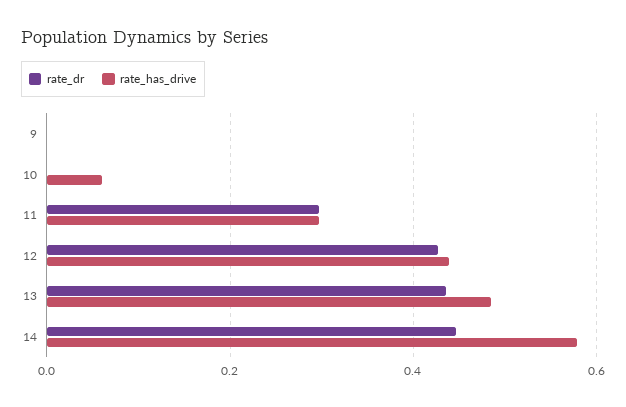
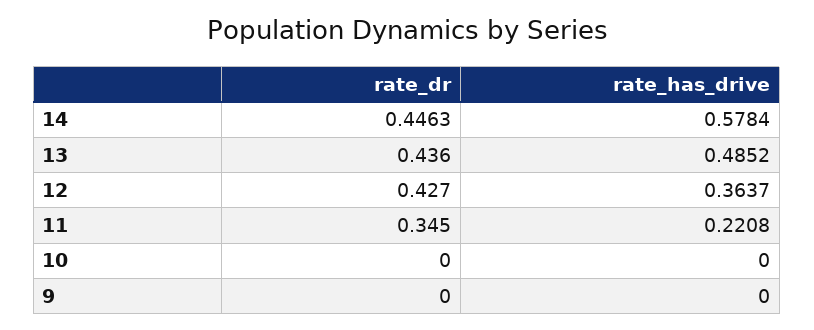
  {
    "rate_dr": {
      "9": 0,
      "10": 0,
-     "11": 0.3,
+     "11": 0.345,
      "12": 0.427,
      "13": 0.436,
      "14": 0.4463
    },
    "rate_has_drive": {
      "9": 0,
-     "10": 0.06,
+     "10": 0,
-     "11": 0.3,
+     "11": 0.2208,
-     "12": 0.44,
+     "12": 0.3637,
      "13": 0.4852,
      "14": 0.5784
    }
  }

